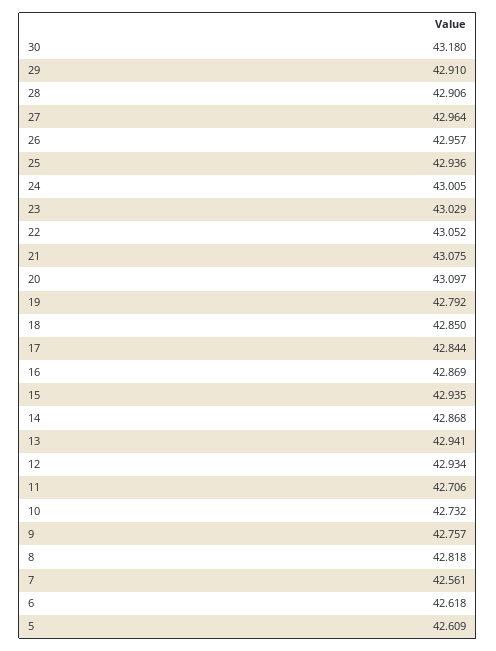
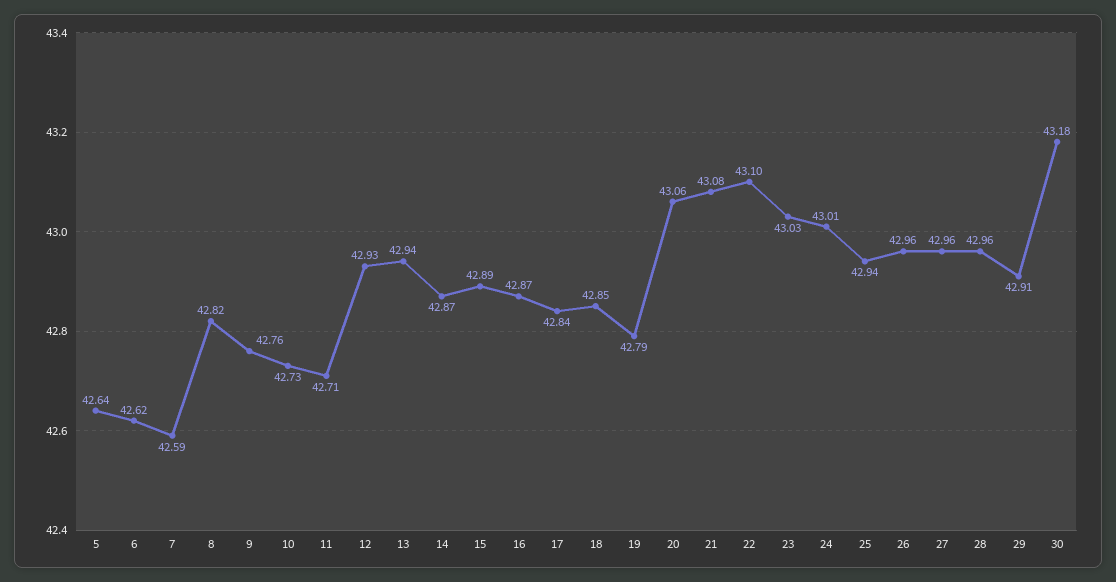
  {
    "30": 43.18,
    "29": 42.91,
-   "28": 42.906,
+   "28": 42.96,
    "27": 42.964,
    "26": 42.957,
    "25": 42.936,
    "24": 43.005,
    "23": 43.029,
-   "22": 43.052,
+   "22": 43.1,
    "21": 43.075,
-   "20": 43.097,
+   "20": 43.06,
    "19": 42.792,
    "18": 42.85,
    "17": 42.844,
    "16": 42.869,
-   "15": 42.935,
+   "15": 42.89,
    "14": 42.868,
    "13": 42.941,
    "12": 42.934,
    "11": 42.706,
    "10": 42.732,
    "9": 42.757,
    "8": 42.818,
-   "7": 42.561,
+   "7": 42.59,
    "6": 42.618,
-   "5": 42.609
+   "5": 42.64
  }

